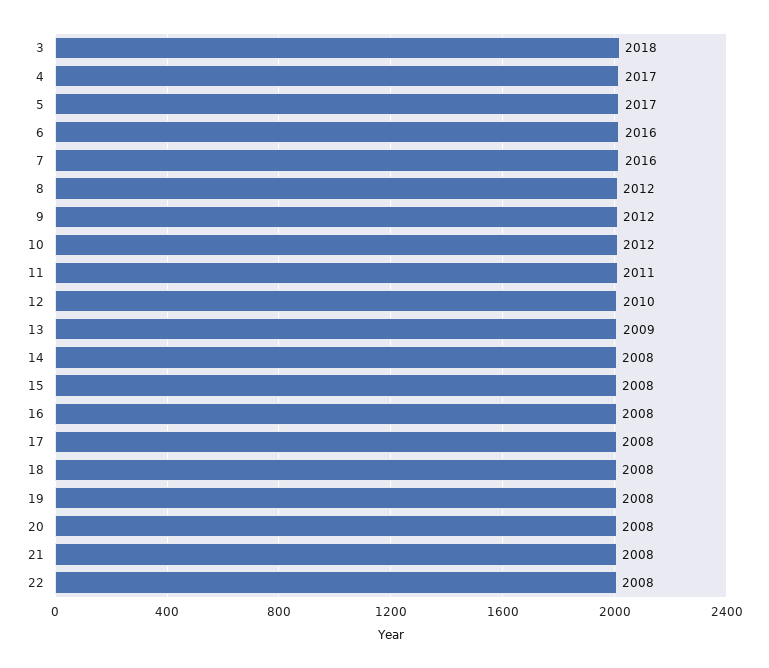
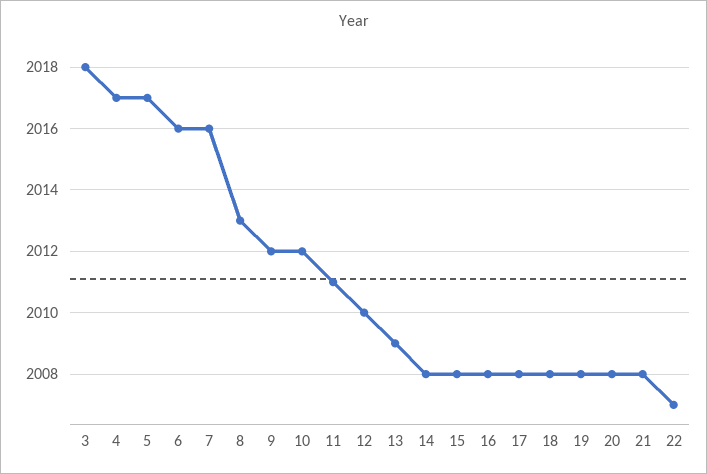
  {
    "3": 2018,
    "4": 2017,
    "5": 2017,
    "6": 2016,
    "7": 2016,
-   "8": 2012,
+   "8": 2013,
    "9": 2012,
    "10": 2012,
    "11": 2011,
    "12": 2010,
    "13": 2009,
    "14": 2008,
    "15": 2008,
    "16": 2008,
    "17": 2008,
    "18": 2008,
    "19": 2008,
    "20": 2008,
    "21": 2008,
-   "22": 2008
+   "22": 2007
  }

